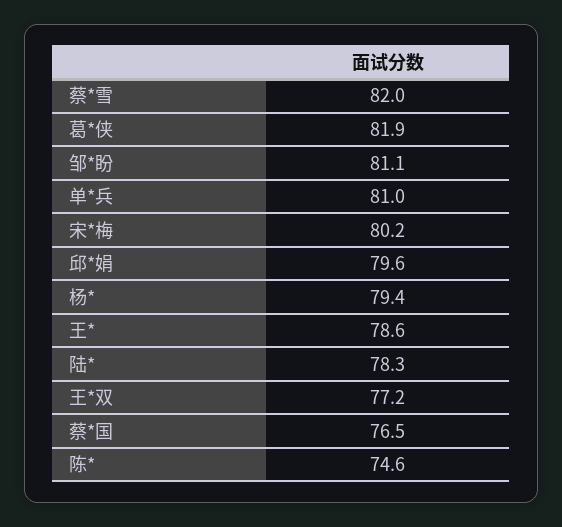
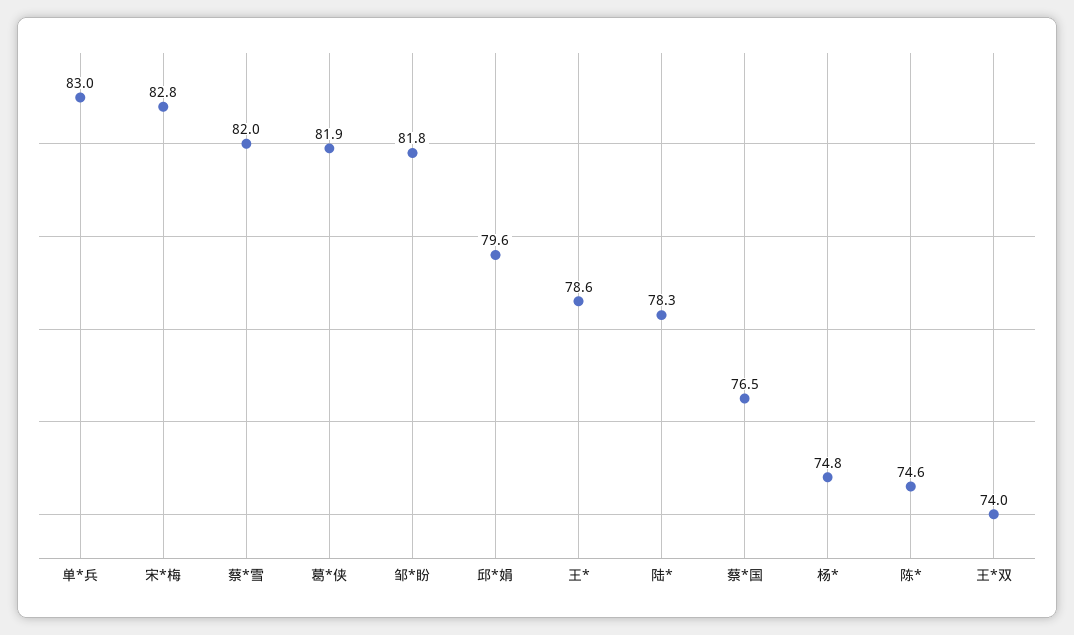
  {
    "蔡*雪": 82,
    "葛*侠": 81.9,
-   "邹*盼": 81.1,
+   "邹*盼": 81.8,
-   "单*兵": 81,
+   "单*兵": 83,
-   "宋*梅": 80.2,
+   "宋*梅": 82.8,
    "邱*娟": 79.6,
-   "杨*": 79.4,
+   "杨*": 74.8,
    "王*": 78.6,
    "陆*": 78.3,
-   "王*双": 77.2,
+   "王*双": 74,
    "蔡*国": 76.5,
    "陈*": 74.6
  }

